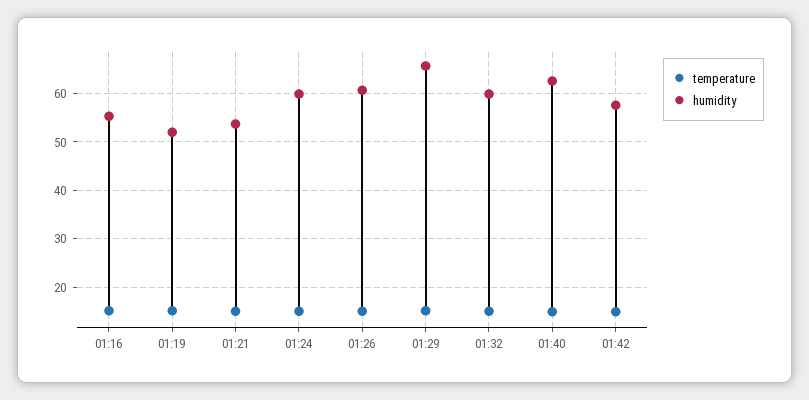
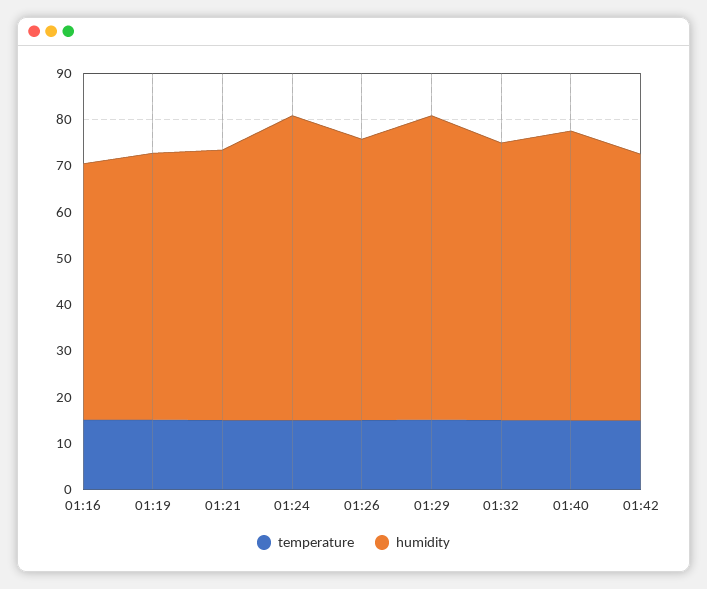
  {
    "temperature": {
      "01:16": 16,
      "01:19": 16,
      "01:21": 16,
      "01:24": 16,
      "01:26": 16,
      "01:29": 16,
      "01:32": 16,
      "01:40": 14,
      "01:42": 14
    },
    "humidity": {
      "01:16": 56,
-     "01:19": 52,
+     "01:19": 58,
-     "01:21": 54,
+     "01:21": 58,
-     "01:24": 60,
+     "01:24": 66,
      "01:26": 60,
      "01:29": 66,
      "01:32": 60,
      "01:40": 62,
      "01:42": 58
    }
  }

